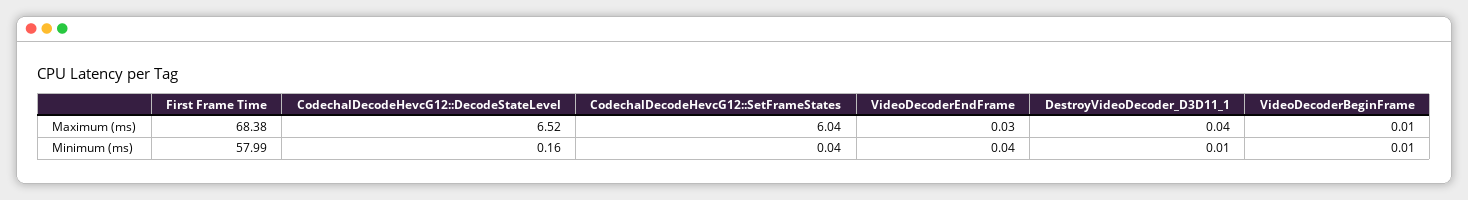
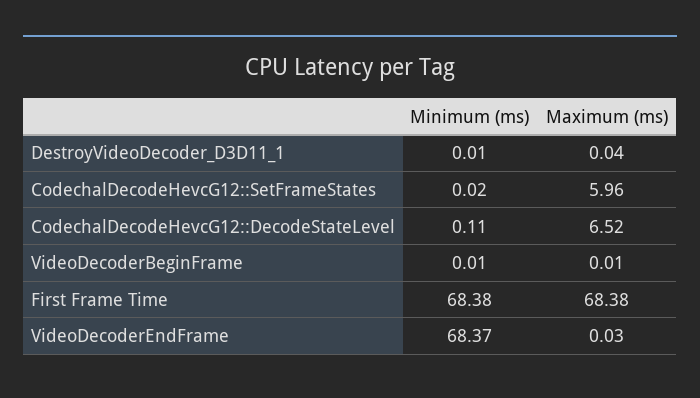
  {
    "First Frame Time": {
      "Maximum (ms)": 68.38,
-     "Minimum (ms)": 57.99
+     "Minimum (ms)": 68.38
    },
    "CodechalDecodeHevcG12::DecodeStateLevel": {
      "Maximum (ms)": 6.52,
-     "Minimum (ms)": 0.16
+     "Minimum (ms)": 0.11
    },
    "CodechalDecodeHevcG12::SetFrameStates": {
-     "Maximum (ms)": 6.04,
+     "Maximum (ms)": 5.96,
-     "Minimum (ms)": 0.04
+     "Minimum (ms)": 0.02
    },
    "VideoDecoderEndFrame": {
      "Maximum (ms)": 0.03,
-     "Minimum (ms)": 0.04
+     "Minimum (ms)": 68.37
    },
    "DestroyVideoDecoder_D3D11_1": {
      "Maximum (ms)": 0.04,
      "Minimum (ms)": 0.01
    },
    "VideoDecoderBeginFrame": {
      "Maximum (ms)": 0.01,
      "Minimum (ms)": 0.01
    }
  }

